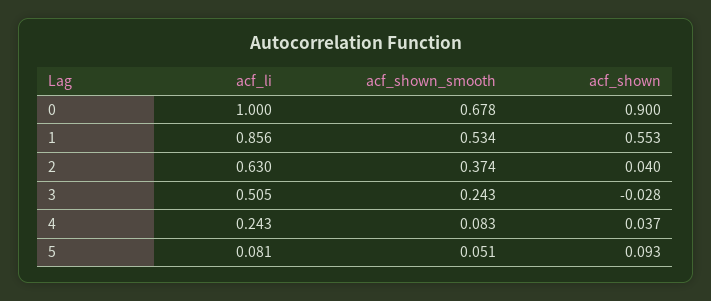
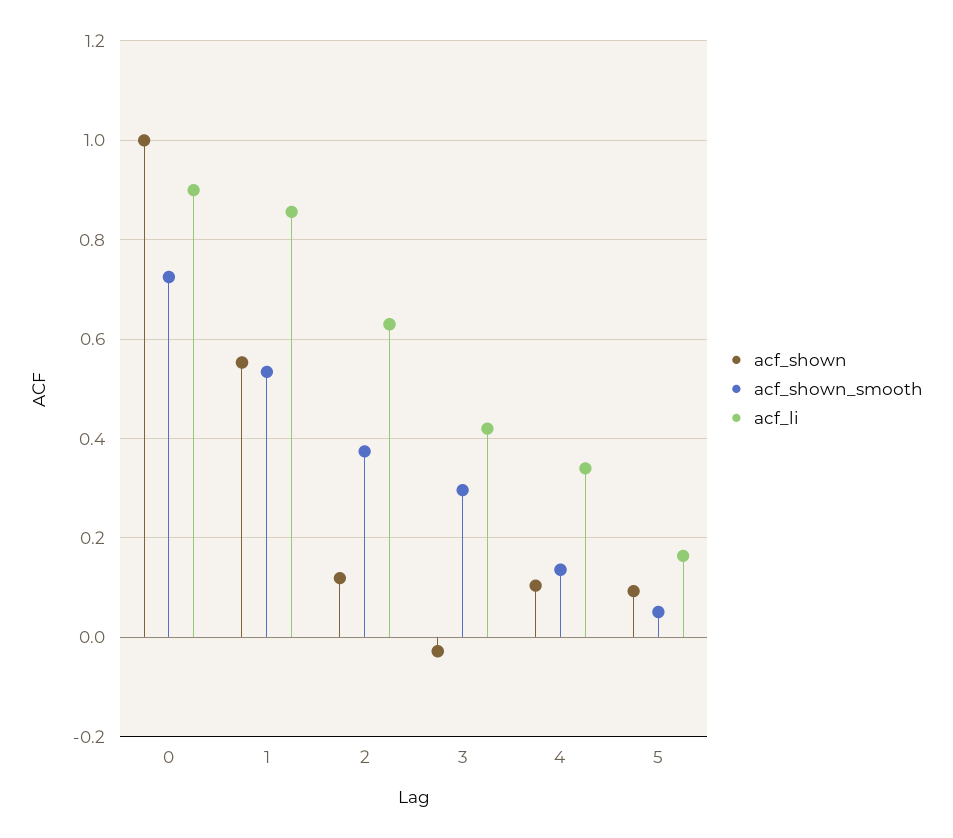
  {
    "acf_li": {
-     "0": 1,
+     "0": 0.9,
      "1": 0.856,
      "2": 0.63,
-     "3": 0.505,
+     "3": 0.42,
-     "4": 0.243,
+     "4": 0.34,
-     "5": 0.081
+     "5": 0.16
    },
    "acf_shown_smooth": {
-     "0": 0.678,
+     "0": 0.72,
      "1": 0.534,
      "2": 0.374,
-     "3": 0.243,
+     "3": 0.3,
-     "4": 0.083,
+     "4": 0.14,
      "5": 0.051
    },
    "acf_shown": {
-     "0": 0.9,
+     "0": 1,
      "1": 0.553,
-     "2": 0.04,
+     "2": 0.12,
      "3": -0.028,
-     "4": 0.037,
+     "4": 0.1,
      "5": 0.093
    }
  }

